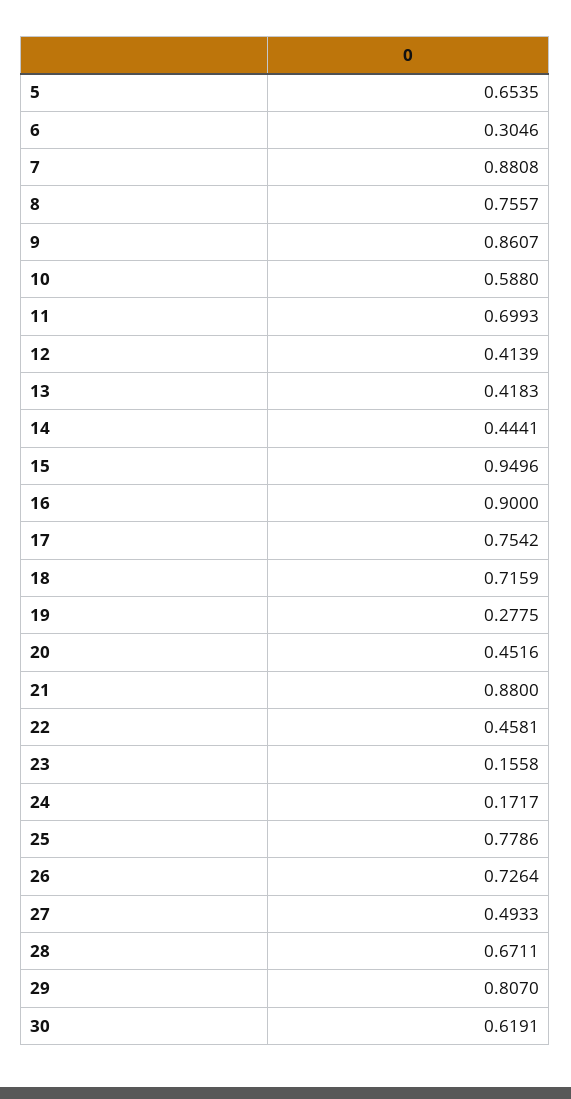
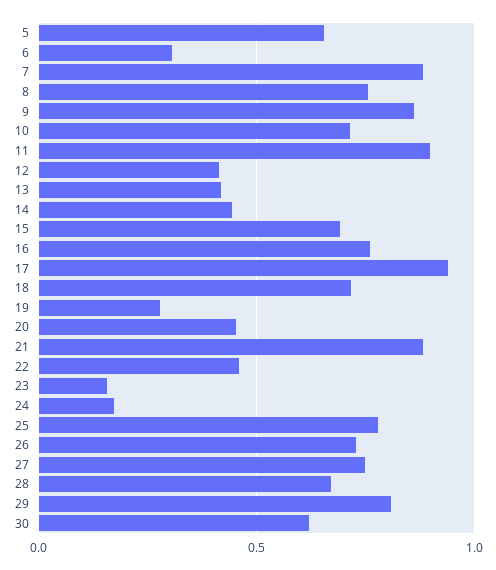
  {
    "5": 0.6535,
    "6": 0.3046,
    "7": 0.8808,
    "8": 0.7557,
    "9": 0.8607,
-   "10": 0.588,
+   "10": 0.7,
-   "11": 0.6993,
+   "11": 0.9,
    "12": 0.4139,
    "13": 0.4183,
    "14": 0.4441,
-   "15": 0.9496,
+   "15": 0.7,
-   "16": 0.9,
+   "16": 0.75,
-   "17": 0.7542,
+   "17": 0.95,
    "18": 0.7159,
    "19": 0.2775,
    "20": 0.4516,
    "21": 0.88,
    "22": 0.4581,
    "23": 0.1558,
    "24": 0.1717,
    "25": 0.7786,
    "26": 0.7264,
-   "27": 0.4933,
+   "27": 0.75,
    "28": 0.6711,
    "29": 0.807,
    "30": 0.6191
  }

